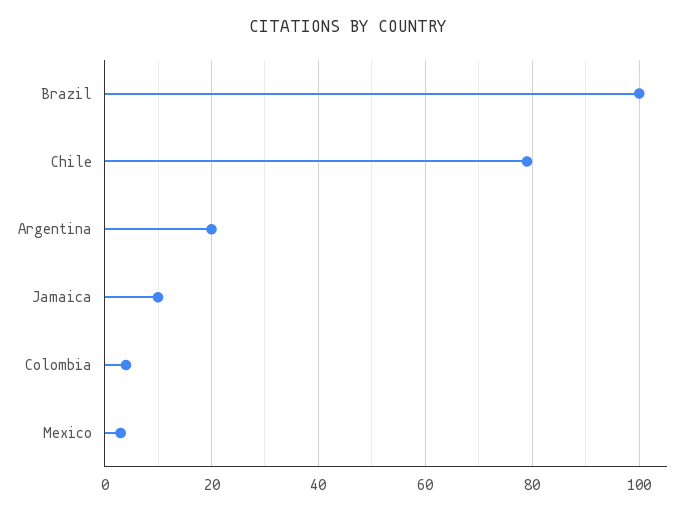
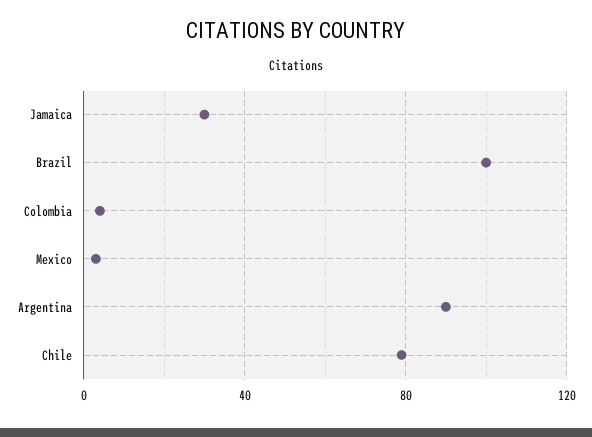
  {
    "Brazil": 100,
    "Chile": 80,
-   "Argentina": 20,
+   "Argentina": 90,
-   "Jamaica": 10,
+   "Jamaica": 30,
    "Colombia": 5,
    "Mexico": 5
  }

